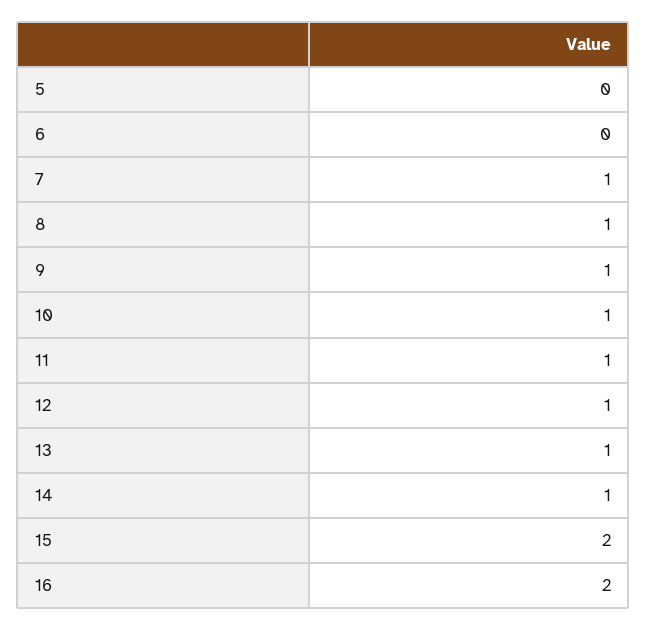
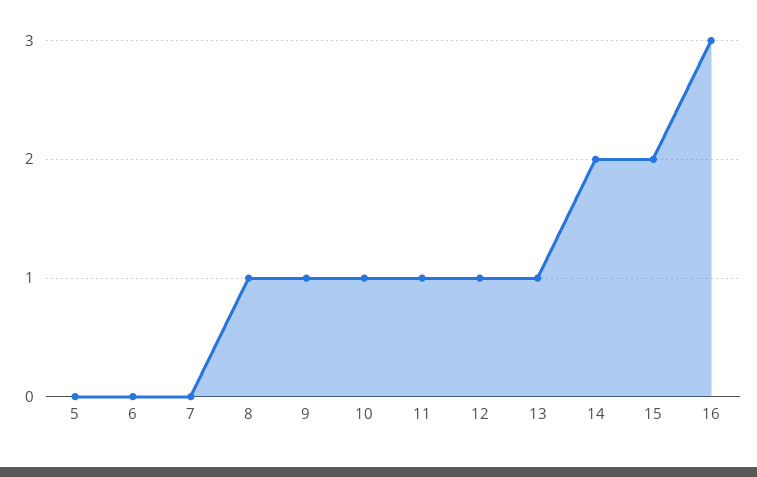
  {
    "5": 0,
    "6": 0,
-   "7": 1,
+   "7": 0,
    "8": 1,
    "9": 1,
    "10": 1,
    "11": 1,
    "12": 1,
    "13": 1,
-   "14": 1,
+   "14": 2,
    "15": 2,
-   "16": 2
+   "16": 3
  }

